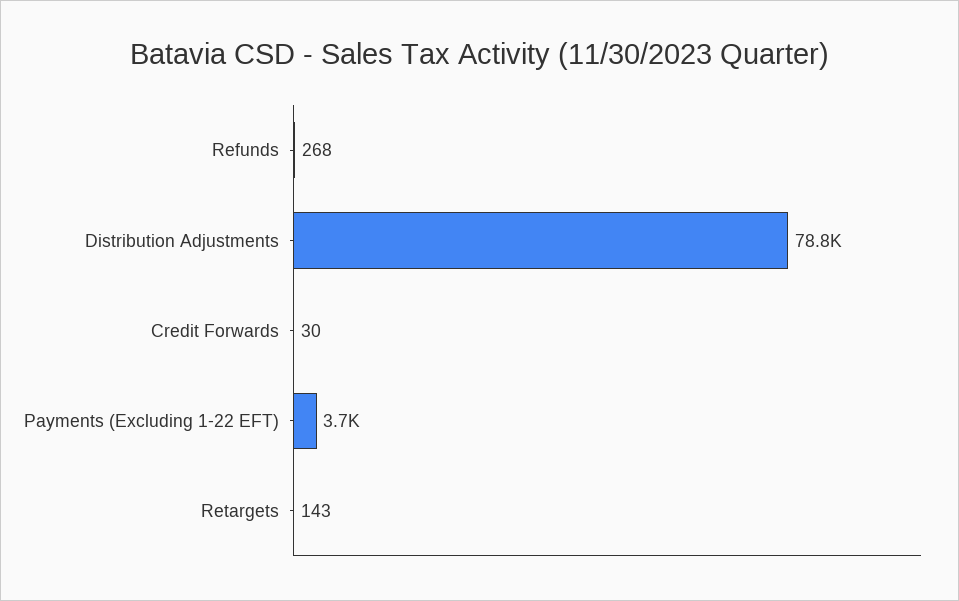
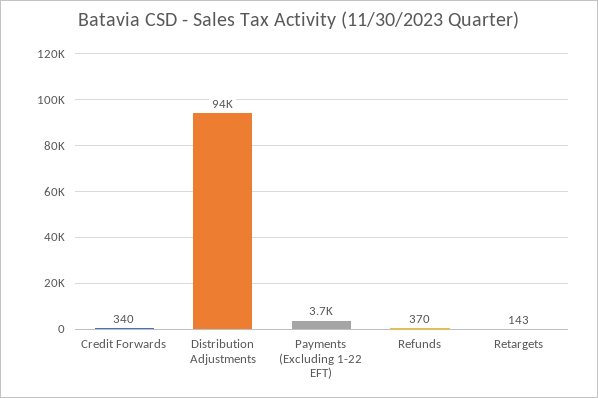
  {
-   "Refunds": 268,
+   "Refunds": 370,
-   "Distribution Adjustments": 78800,
+   "Distribution Adjustments": 94000,
-   "Credit Forwards": 30,
+   "Credit Forwards": 340,
    "Payments (Excluding 1-22 EFT)": 3700,
    "Retargets": 143
  }

